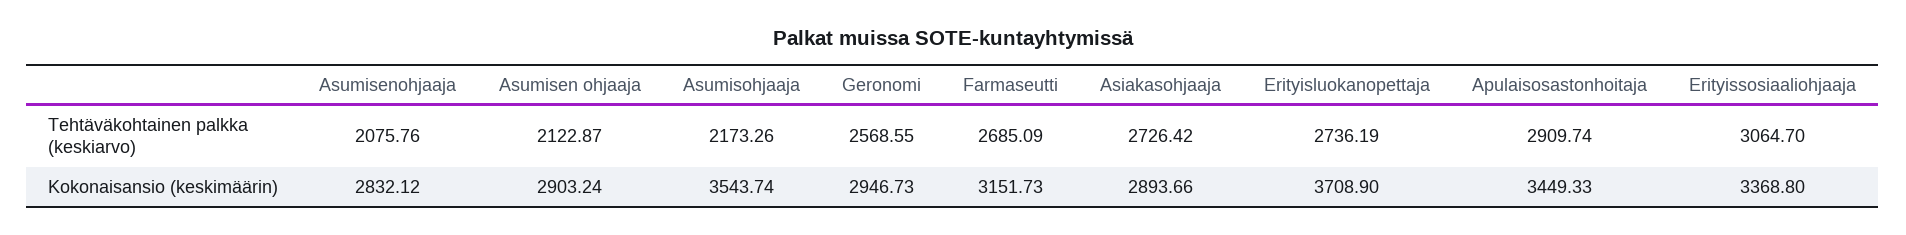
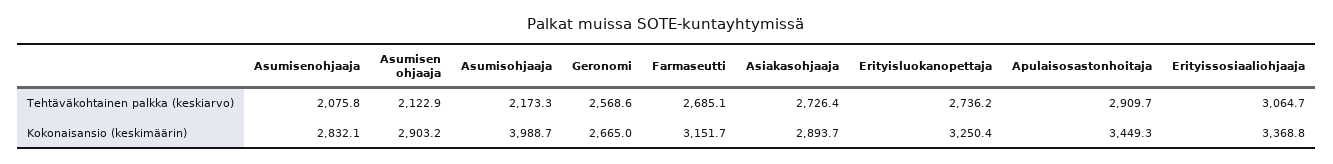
  {
    "Asumisenohjaaja": {
      "Tehtäväkohtainen palkka (keskiarvo)": 2075.76,
      "Kokonaisansio (keskimäärin)": 2832.12
    },
    "Asumisen ohjaaja": {
      "Tehtäväkohtainen palkka (keskiarvo)": 2122.87,
      "Kokonaisansio (keskimäärin)": 2903.24
    },
    "Asumisohjaaja": {
      "Tehtäväkohtainen palkka (keskiarvo)": 2173.26,
-     "Kokonaisansio (keskimäärin)": 3543.74
+     "Kokonaisansio (keskimäärin)": 3988.7
    },
    "Geronomi": {
      "Tehtäväkohtainen palkka (keskiarvo)": 2568.55,
-     "Kokonaisansio (keskimäärin)": 2946.73
+     "Kokonaisansio (keskimäärin)": 2665
    },
    "Farmaseutti": {
      "Tehtäväkohtainen palkka (keskiarvo)": 2685.09,
      "Kokonaisansio (keskimäärin)": 3151.73
    },
    "Asiakasohjaaja": {
      "Tehtäväkohtainen palkka (keskiarvo)": 2726.42,
      "Kokonaisansio (keskimäärin)": 2893.66
    },
    "Erityisluokanopettaja": {
      "Tehtäväkohtainen palkka (keskiarvo)": 2736.19,
-     "Kokonaisansio (keskimäärin)": 3708.9
+     "Kokonaisansio (keskimäärin)": 3250.4
    },
    "Apulaisosastonhoitaja": {
      "Tehtäväkohtainen palkka (keskiarvo)": 2909.74,
      "Kokonaisansio (keskimäärin)": 3449.33
    },
    "Erityissosiaaliohjaaja": {
      "Tehtäväkohtainen palkka (keskiarvo)": 3064.7,
      "Kokonaisansio (keskimäärin)": 3368.8
    }
  }

